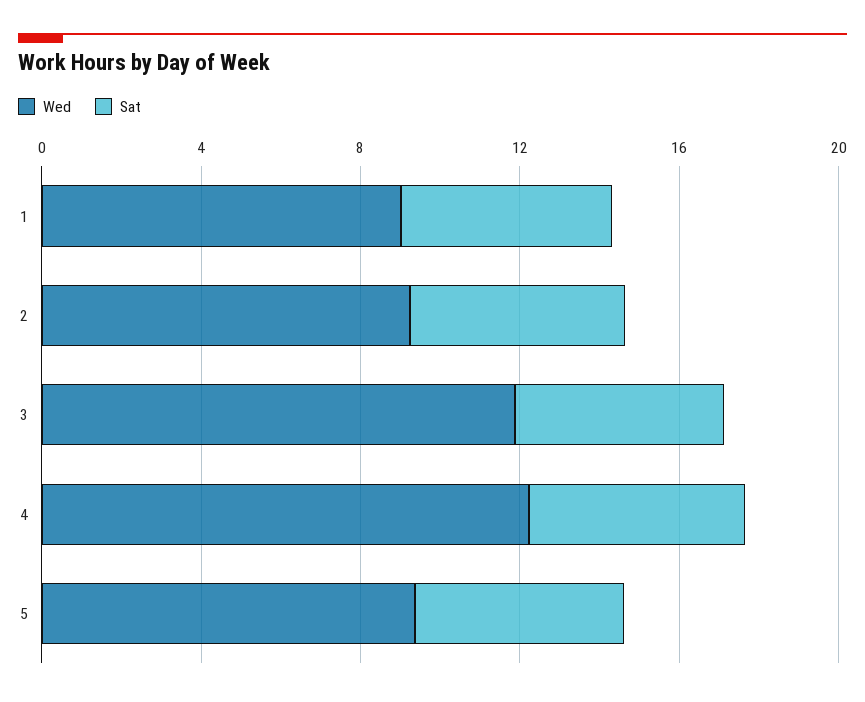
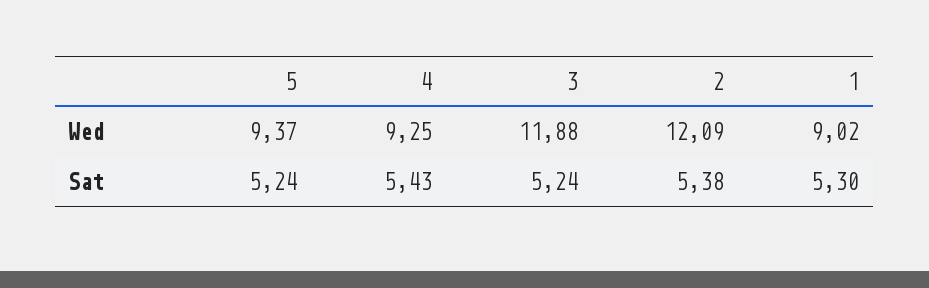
  {
    "Wed": {
      "1": 9.02,
-     "2": 9,
+     "2": 12.09,
      "3": 11.88,
-     "4": 12,
+     "4": 9.25,
      "5": 9.37
    },
    "Sat": {
      "1": 5.3,
      "2": 5.38,
      "3": 5.24,
      "4": 5.43,
      "5": 5.24
    }
  }

